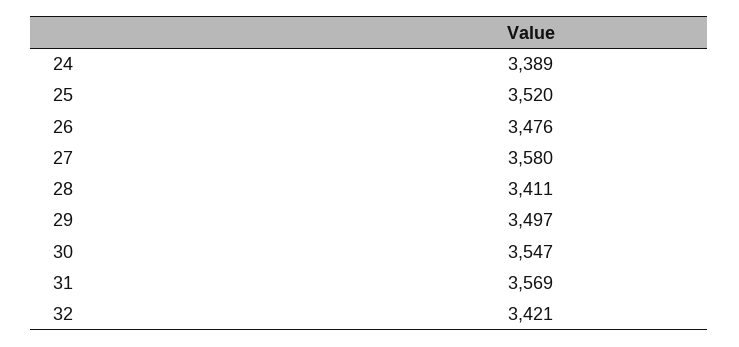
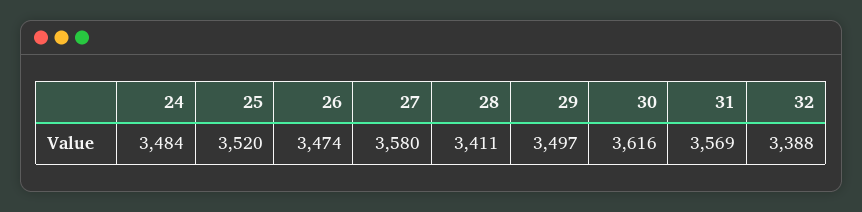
  {
-   "24": 3389,
+   "24": 3484,
    "25": 3520,
-   "26": 3476,
+   "26": 3474,
    "27": 3580,
    "28": 3411,
    "29": 3497,
-   "30": 3547,
+   "30": 3616,
    "31": 3569,
-   "32": 3421
+   "32": 3388
  }

